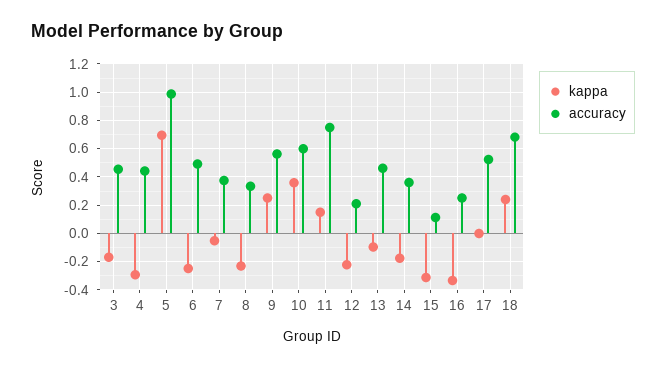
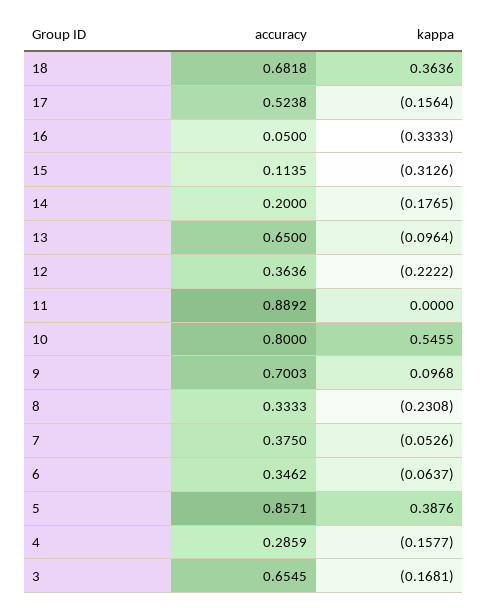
  {
    "kappa": {
      "3": -0.1681,
-     "4": -0.3,
+     "4": -0.1577,
-     "5": 0.7,
+     "5": 0.3876,
-     "6": -0.25,
+     "6": -0.0637,
      "7": -0.0526,
      "8": -0.2308,
-     "9": 0.25,
+     "9": 0.0968,
-     "10": 0.35,
+     "10": 0.5455,
-     "11": 0.15,
+     "11": 0,
      "12": -0.2222,
      "13": -0.0964,
      "14": -0.1765,
      "15": -0.3126,
      "16": -0.3333,
-     "17": 0,
+     "17": -0.1564,
-     "18": 0.25
+     "18": 0.3636
    },
    "accuracy": {
-     "3": 0.45,
+     "3": 0.6545,
-     "4": 0.45,
+     "4": 0.2859,
-     "5": 1,
+     "5": 0.8571,
-     "6": 0.5,
+     "6": 0.3462,
      "7": 0.375,
      "8": 0.3333,
-     "9": 0.55,
+     "9": 0.7003,
-     "10": 0.6,
+     "10": 0.8,
-     "11": 0.75,
+     "11": 0.8892,
-     "12": 0.2,
+     "12": 0.3636,
-     "13": 0.45,
+     "13": 0.65,
-     "14": 0.35,
+     "14": 0.2,
      "15": 0.1135,
-     "16": 0.25,
+     "16": 0.05,
      "17": 0.5238,
      "18": 0.6818
    }
  }

